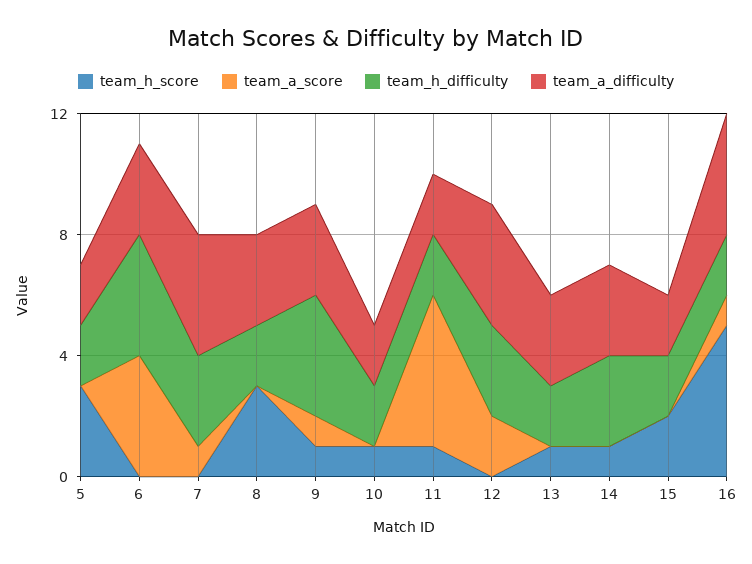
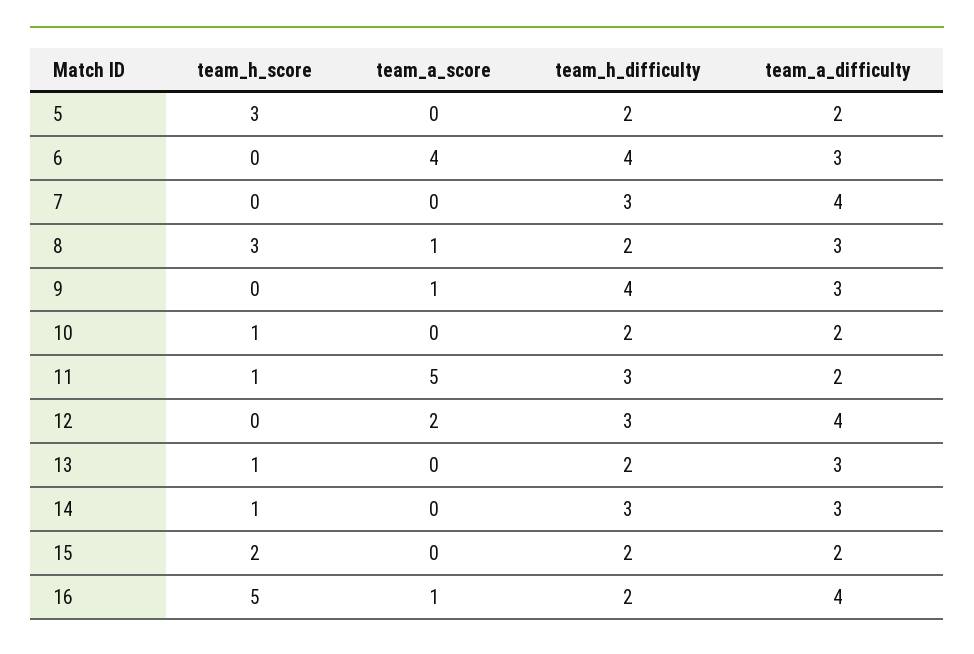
  {
    "team_h_score": {
      "5": 3,
      "6": 0,
      "7": 0,
      "8": 3,
-     "9": 1,
+     "9": 0,
      "10": 1,
      "11": 1,
      "12": 0,
      "13": 1,
      "14": 1,
      "15": 2,
      "16": 5
    },
    "team_a_score": {
      "5": 0,
      "6": 4,
-     "7": 1,
+     "7": 0,
-     "8": 0,
+     "8": 1,
      "9": 1,
      "10": 0,
      "11": 5,
      "12": 2,
      "13": 0,
      "14": 0,
      "15": 0,
      "16": 1
    },
    "team_h_difficulty": {
      "5": 2,
      "6": 4,
      "7": 3,
      "8": 2,
      "9": 4,
      "10": 2,
-     "11": 2,
+     "11": 3,
      "12": 3,
      "13": 2,
      "14": 3,
      "15": 2,
      "16": 2
    },
    "team_a_difficulty": {
      "5": 2,
      "6": 3,
      "7": 4,
      "8": 3,
      "9": 3,
      "10": 2,
      "11": 2,
      "12": 4,
      "13": 3,
      "14": 3,
      "15": 2,
      "16": 4
    }
  }

